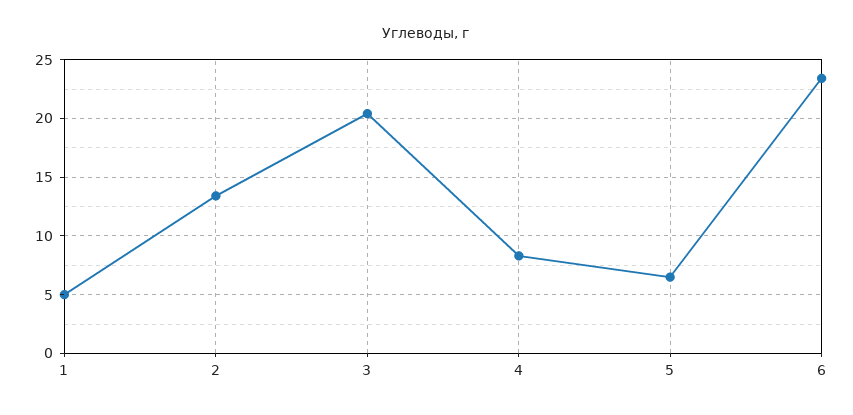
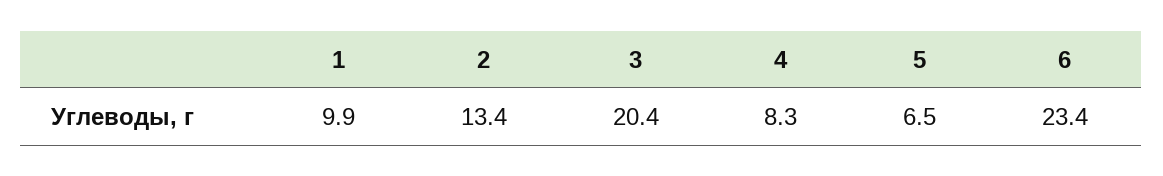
  {
-   "1": 5,
+   "1": 9.9,
    "2": 13.4,
    "3": 20.4,
    "4": 8.3,
    "5": 6.5,
    "6": 23.4
  }

